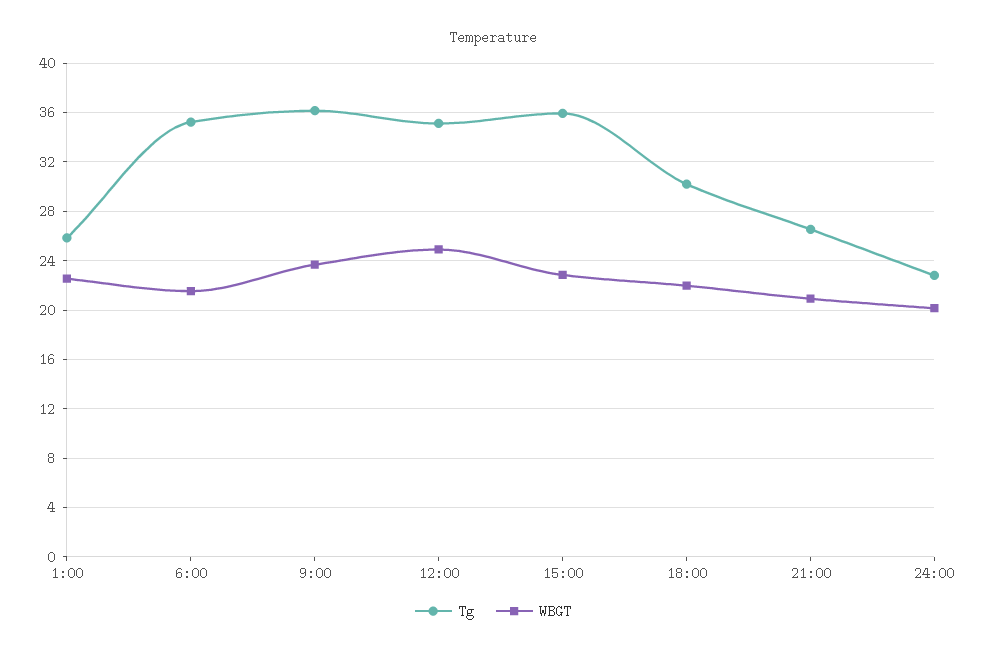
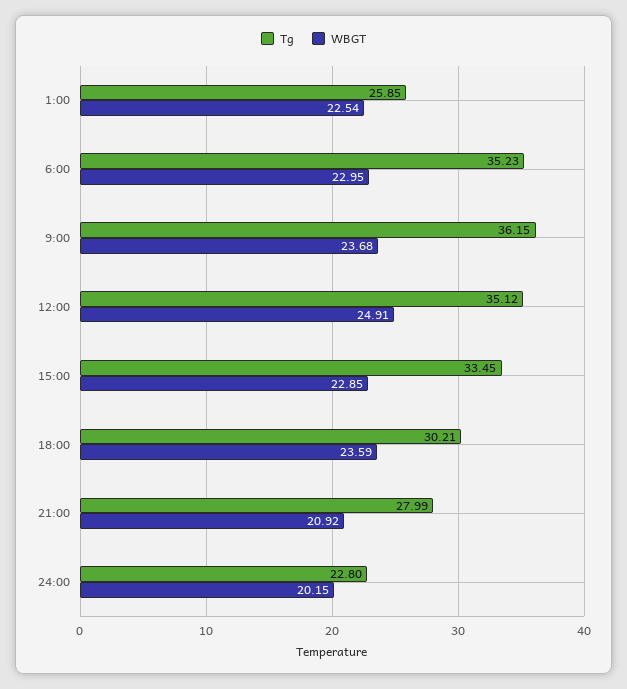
  {
    "Tg": {
      "1:00": 25.85,
      "6:00": 35.23,
      "9:00": 36.15,
      "12:00": 35.12,
-     "15:00": 36,
+     "15:00": 33.45,
      "18:00": 30.21,
-     "21:00": 26.5,
+     "21:00": 27.99,
      "24:00": 22.8
    },
    "WBGT": {
      "1:00": 22.54,
-     "6:00": 21.5,
+     "6:00": 22.95,
      "9:00": 23.68,
      "12:00": 24.91,
      "15:00": 22.85,
-     "18:00": 22,
+     "18:00": 23.59,
      "21:00": 20.92,
      "24:00": 20.15
    }
  }

